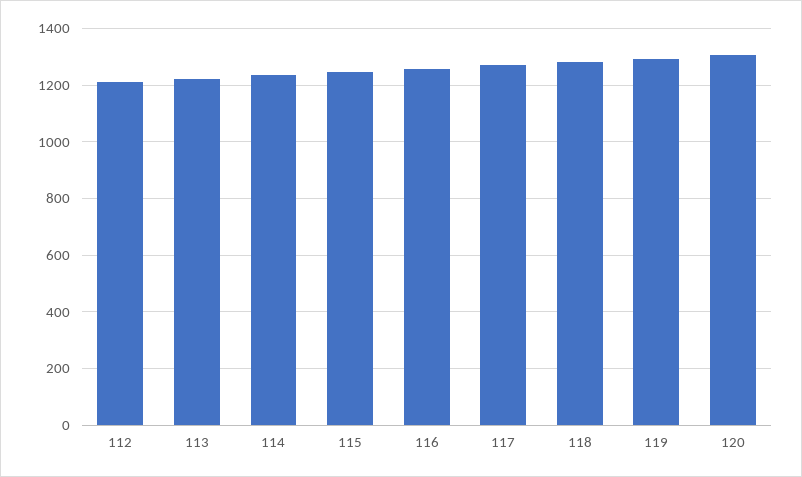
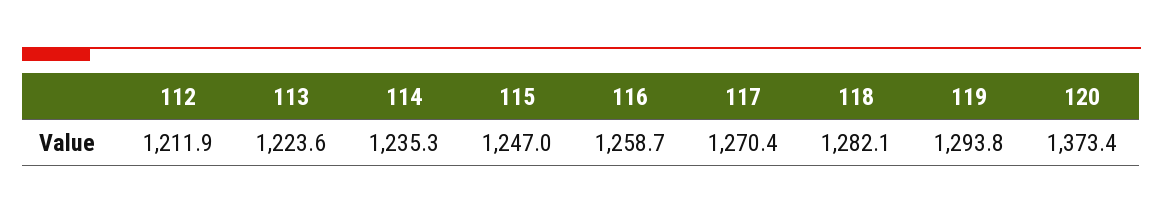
  {
    "112": 1211.9,
    "113": 1223.6,
    "114": 1235.3,
    "115": 1247,
    "116": 1258.7,
    "117": 1270.4,
    "118": 1282.1,
    "119": 1293.8,
-   "120": 1300
+   "120": 1373.4
  }

